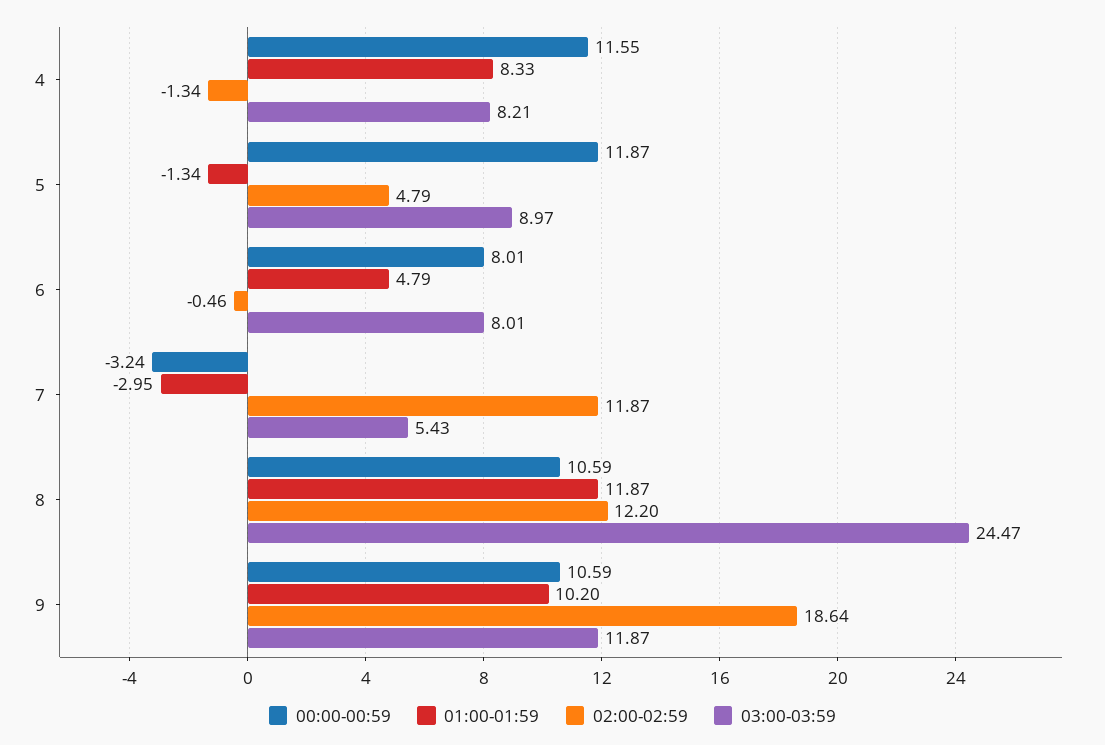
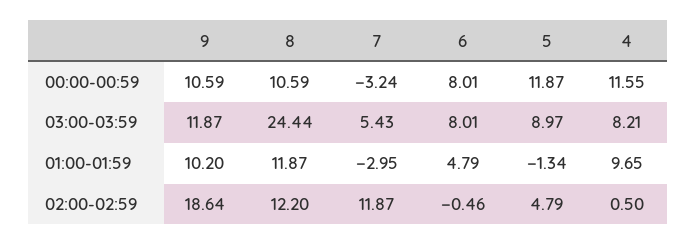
  {
    "00:00-00:59": {
      "4": 11.55,
      "5": 11.87,
      "6": 8.01,
      "7": -3.24,
      "8": 10.59,
      "9": 10.59
    },
    "01:00-01:59": {
-     "4": 8.33,
+     "4": 9.65,
      "5": -1.34,
      "6": 4.79,
      "7": -2.95,
      "8": 11.87,
      "9": 10.2
    },
    "02:00-02:59": {
-     "4": -1.34,
+     "4": 0.5,
      "5": 4.79,
      "6": -0.46,
      "7": 11.87,
      "8": 12.2,
      "9": 18.64
    },
    "03:00-03:59": {
      "4": 8.21,
      "5": 8.97,
      "6": 8.01,
      "7": 5.43,
-     "8": 24.47,
+     "8": 24.44,
      "9": 11.87
    }
  }

